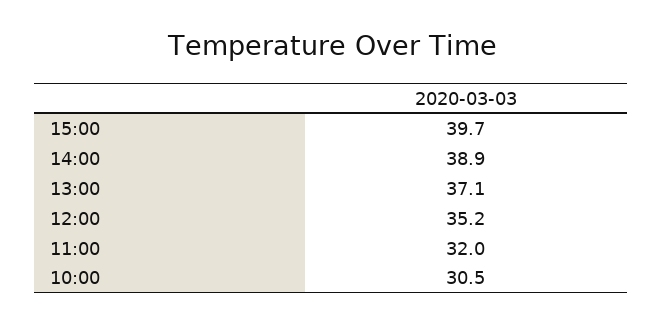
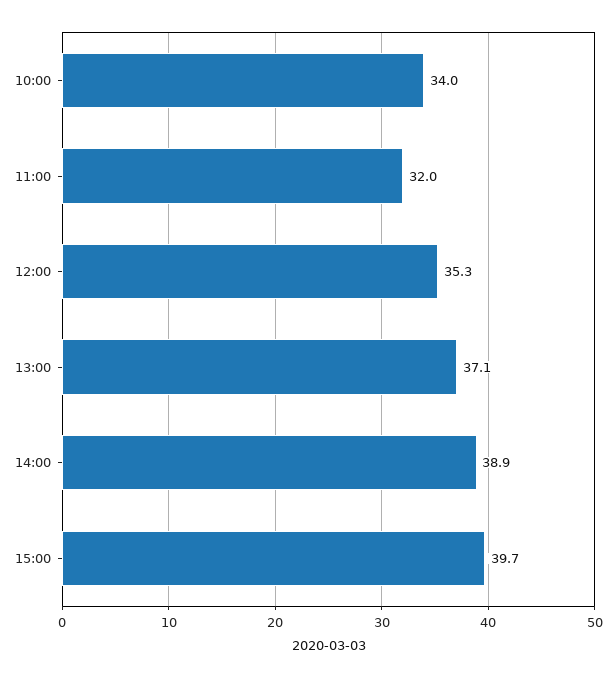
  {
    "15:00": 39.7,
    "14:00": 38.9,
    "13:00": 37.1,
-   "12:00": 35.2,
+   "12:00": 35.3,
    "11:00": 32,
-   "10:00": 30.5
+   "10:00": 34
  }

